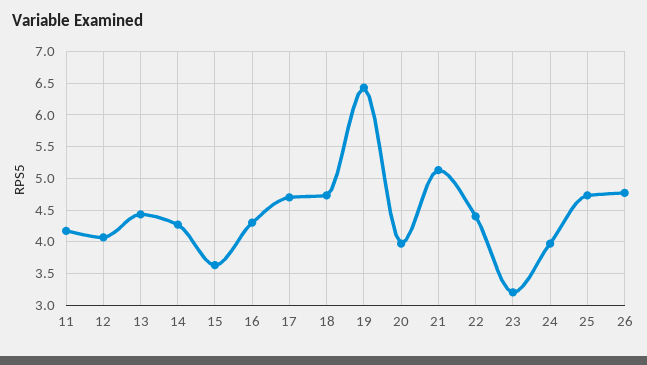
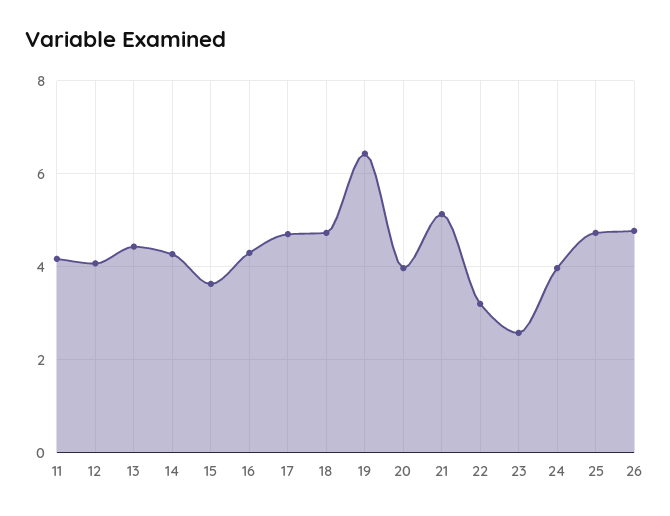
  {
    "11": 4.2,
    "12": 4.1,
    "13": 4.4,
    "14": 4.3,
    "15": 3.6,
    "16": 4.3,
    "17": 4.7,
    "18": 4.7,
    "19": 6.4,
    "20": 4,
    "21": 5.1,
-   "22": 4.4,
+   "22": 3.2,
-   "23": 3.2,
+   "23": 2.6,
    "24": 4,
    "25": 4.7,
    "26": 4.8
  }

